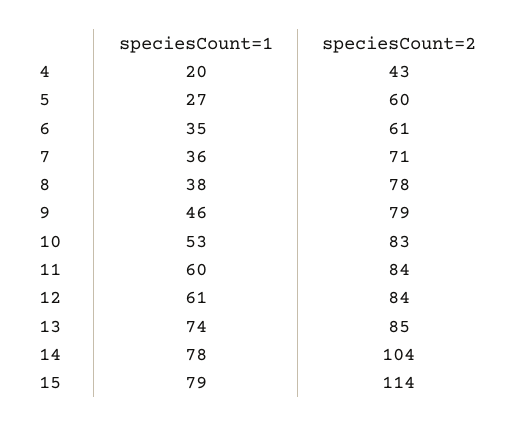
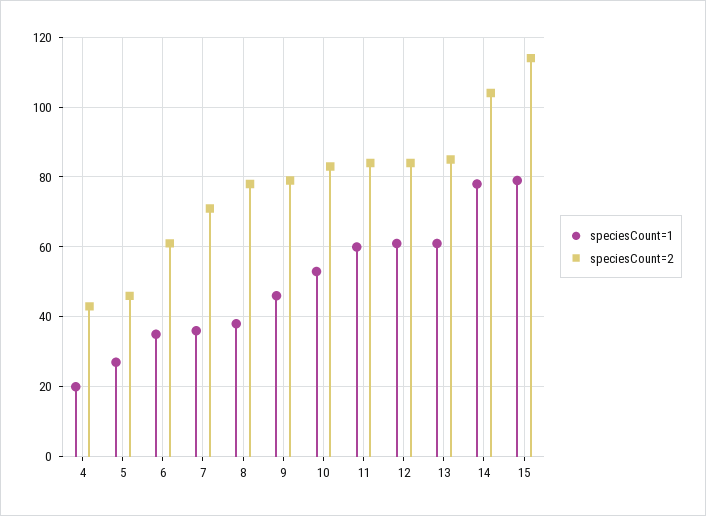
  {
    "speciesCount=1": {
      "4": 20,
      "5": 27,
      "6": 35,
      "7": 36,
      "8": 38,
      "9": 46,
      "10": 53,
      "11": 60,
      "12": 61,
-     "13": 74,
+     "13": 60,
      "14": 78,
      "15": 79
    },
    "speciesCount=2": {
      "4": 43,
-     "5": 60,
+     "5": 45,
      "6": 61,
      "7": 71,
      "8": 78,
      "9": 79,
      "10": 83,
      "11": 84,
      "12": 84,
      "13": 85,
      "14": 104,
      "15": 114
    }
  }

